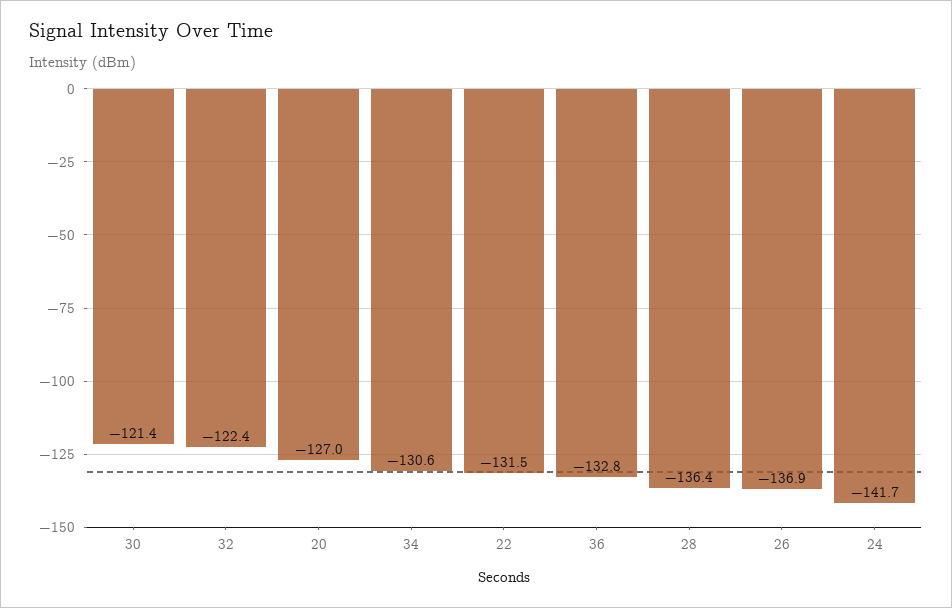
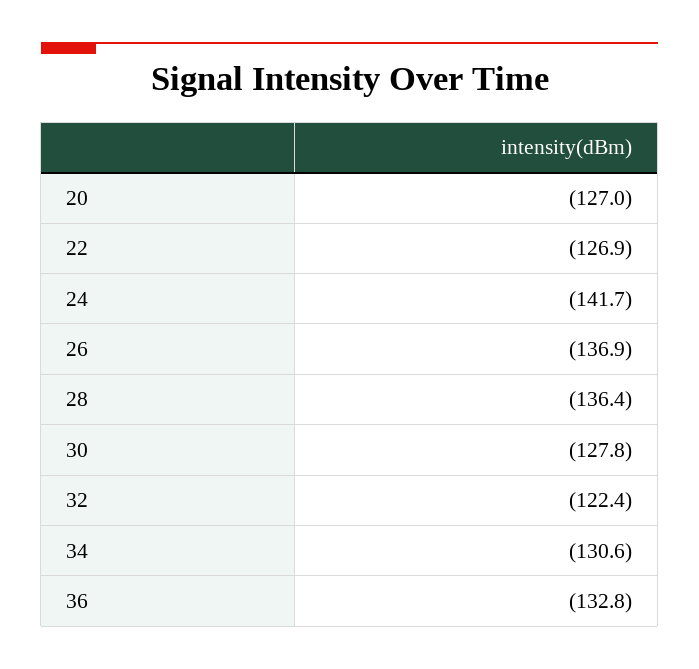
  {
-   "30": -121.4,
+   "30": -127.8,
    "32": -122.4,
    "20": -127,
    "34": -130.6,
-   "22": -131.5,
+   "22": -126.9,
    "36": -132.8,
    "28": -136.4,
    "26": -136.9,
    "24": -141.7
  }

